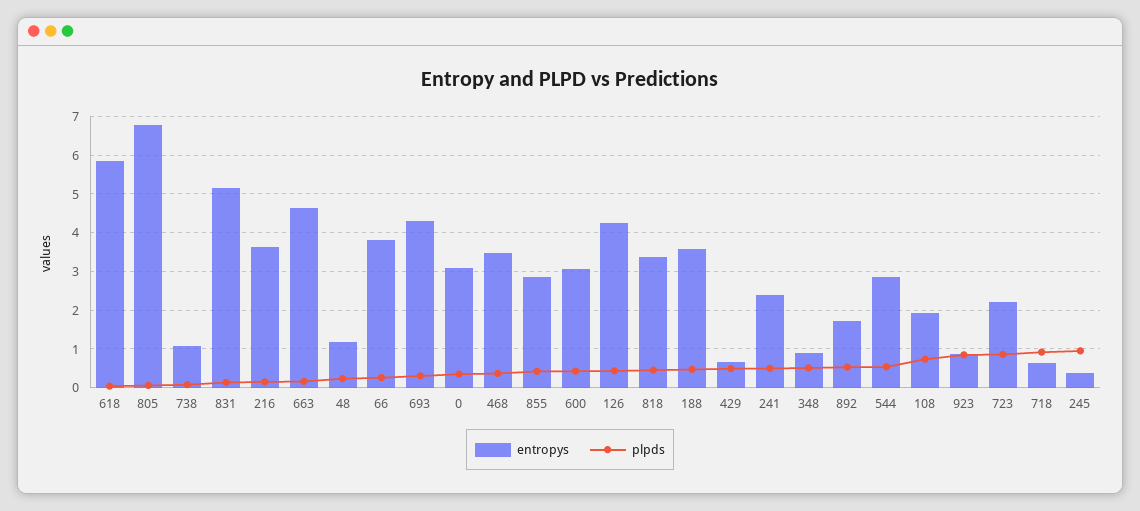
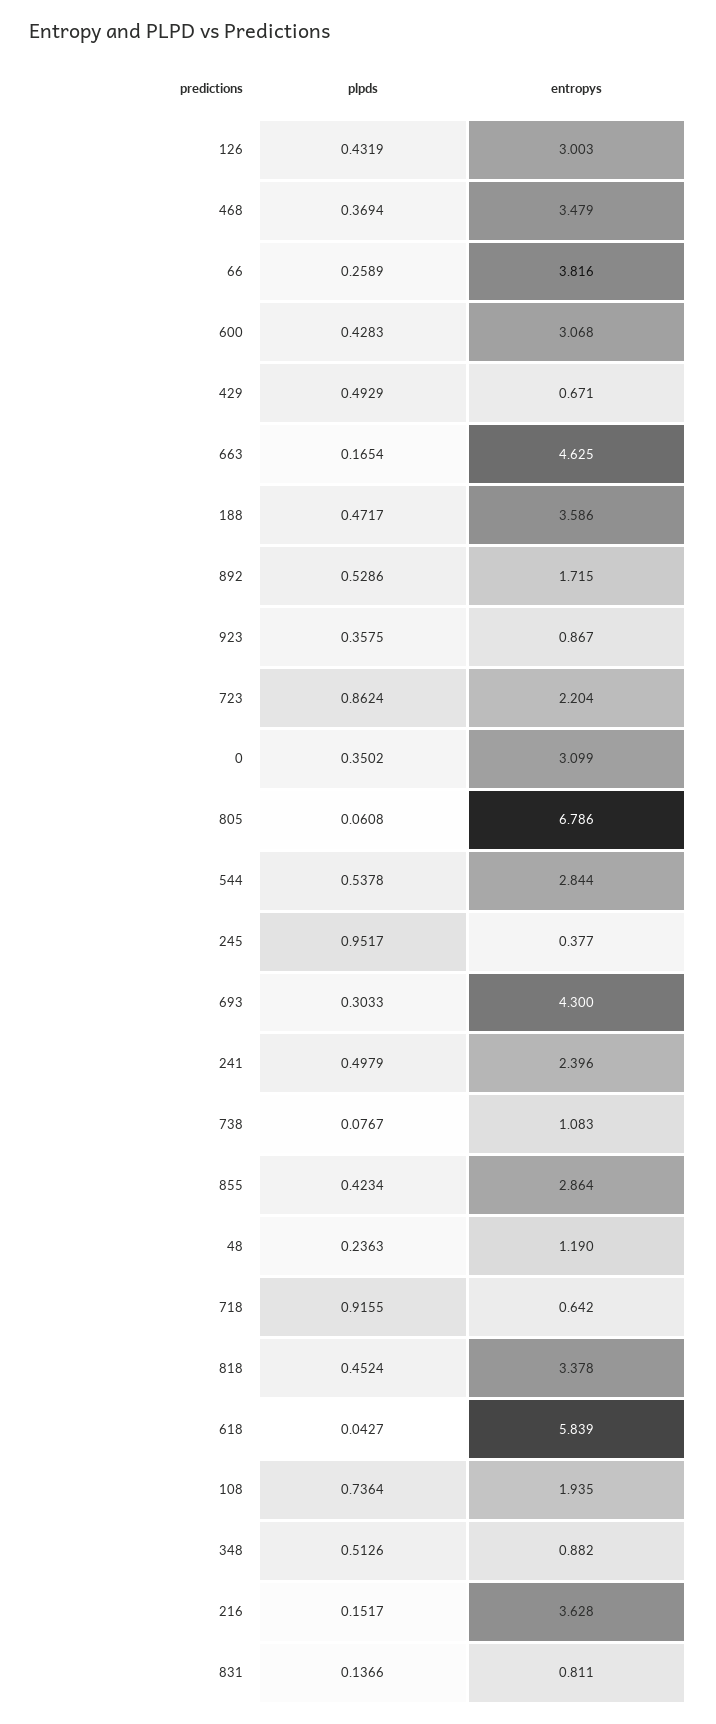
  {
    "entropys": {
      "618": 5.839,
      "805": 6.786,
      "738": 1.083,
-     "831": 5.2,
+     "831": 0.811,
      "216": 3.628,
      "663": 4.625,
      "48": 1.19,
      "66": 3.816,
      "693": 4.3,
      "0": 3.099,
      "468": 3.479,
      "855": 2.864,
      "600": 3.068,
-     "126": 4.2,
+     "126": 3.003,
      "818": 3.378,
      "188": 3.586,
      "429": 0.671,
      "241": 2.396,
      "348": 0.882,
      "892": 1.715,
      "544": 2.844,
      "108": 1.935,
      "923": 0.867,
      "723": 2.204,
      "718": 0.642,
      "245": 0.377
    },
    "plpds": {
      "618": 0.0427,
      "805": 0.0608,
      "738": 0.0767,
      "831": 0.1366,
      "216": 0.1517,
      "663": 0.1654,
      "48": 0.2363,
      "66": 0.2589,
      "693": 0.3033,
      "0": 0.3502,
      "468": 0.3694,
      "855": 0.4234,
      "600": 0.4283,
      "126": 0.4319,
      "818": 0.4524,
      "188": 0.4717,
      "429": 0.4929,
      "241": 0.4979,
      "348": 0.5126,
      "892": 0.5286,
      "544": 0.5378,
      "108": 0.7364,
-     "923": 0.8,
+     "923": 0.3575,
      "723": 0.8624,
      "718": 0.9155,
      "245": 0.9517
    }
  }

